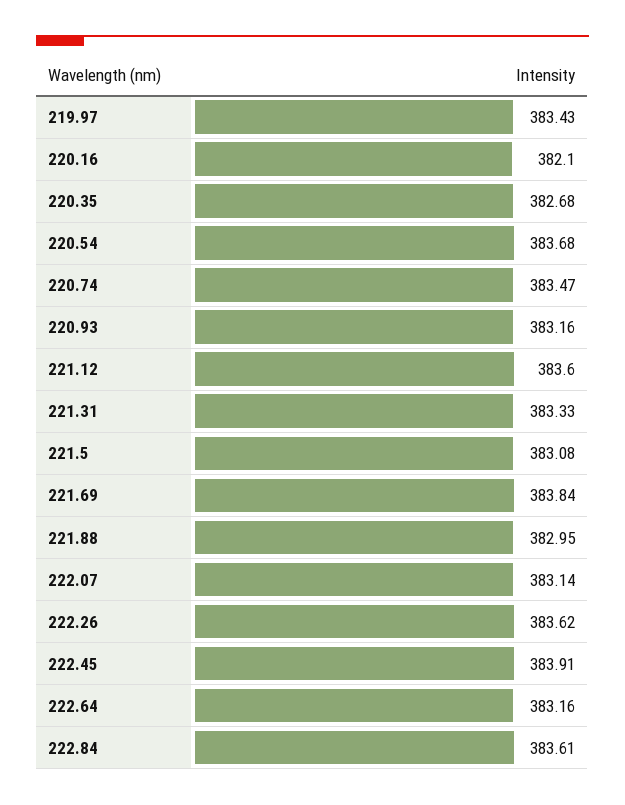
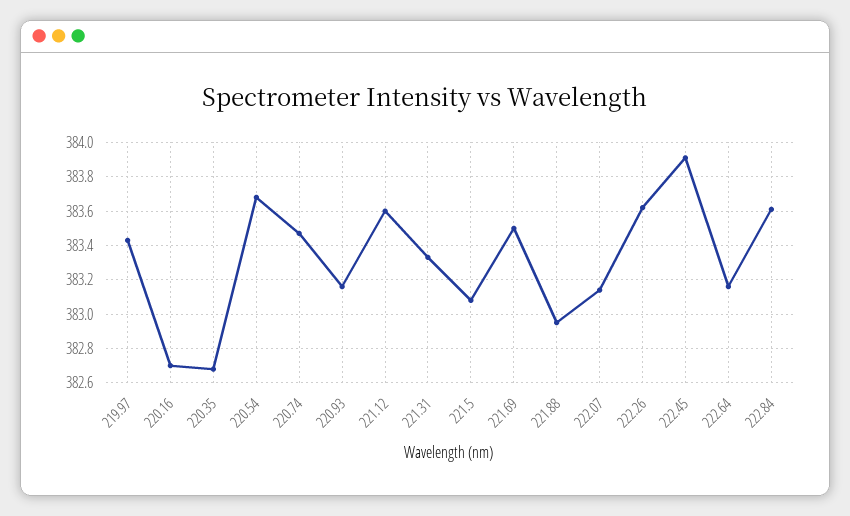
  {
    "219.97": 383.43,
-   "220.16": 382.1,
+   "220.16": 382.7,
    "220.35": 382.68,
    "220.54": 383.68,
    "220.74": 383.47,
    "220.93": 383.16,
    "221.12": 383.6,
    "221.31": 383.33,
    "221.5": 383.08,
-   "221.69": 383.84,
+   "221.69": 383.5,
    "221.88": 382.95,
    "222.07": 383.14,
    "222.26": 383.62,
    "222.45": 383.91,
    "222.64": 383.16,
    "222.84": 383.61
  }

